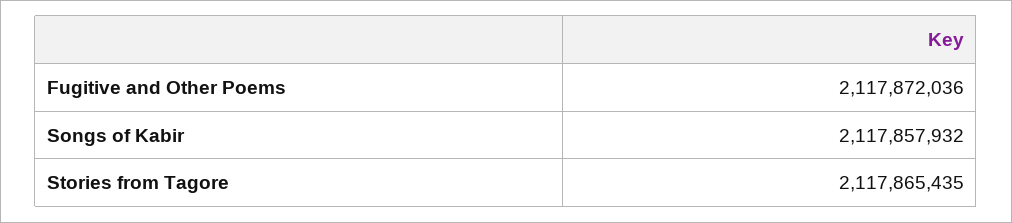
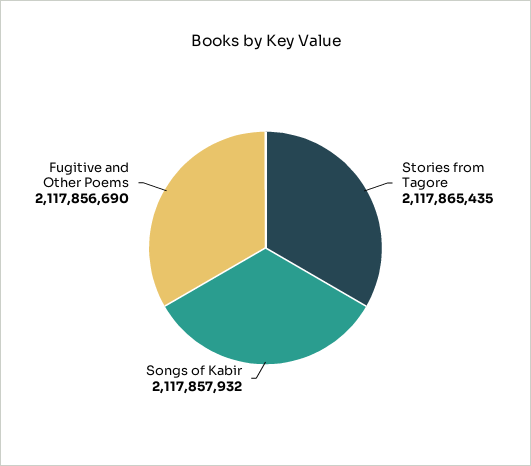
  {
-   "Fugitive and Other Poems": 2117872036,
+   "Fugitive and Other Poems": 2117856690,
    "Songs of Kabir": 2117857932,
    "Stories from Tagore": 2117865435
  }

